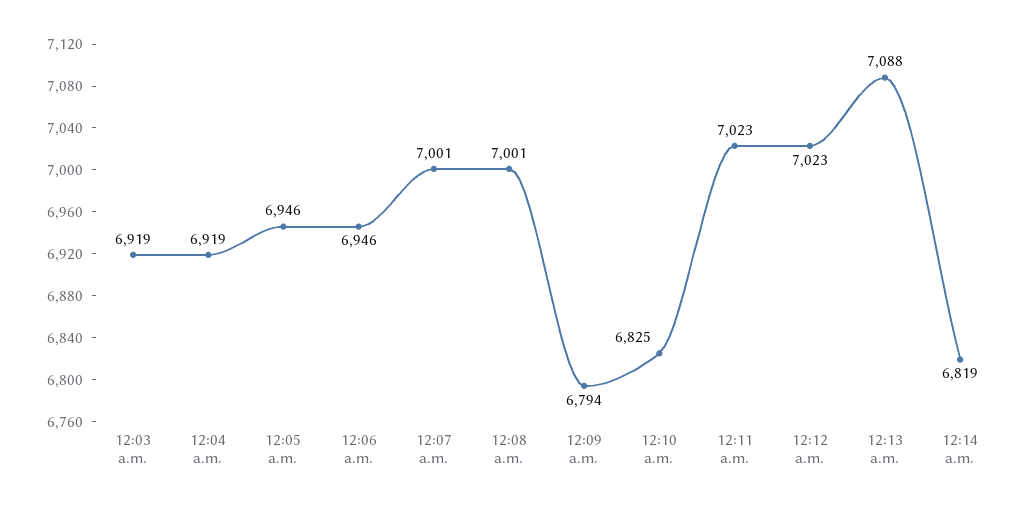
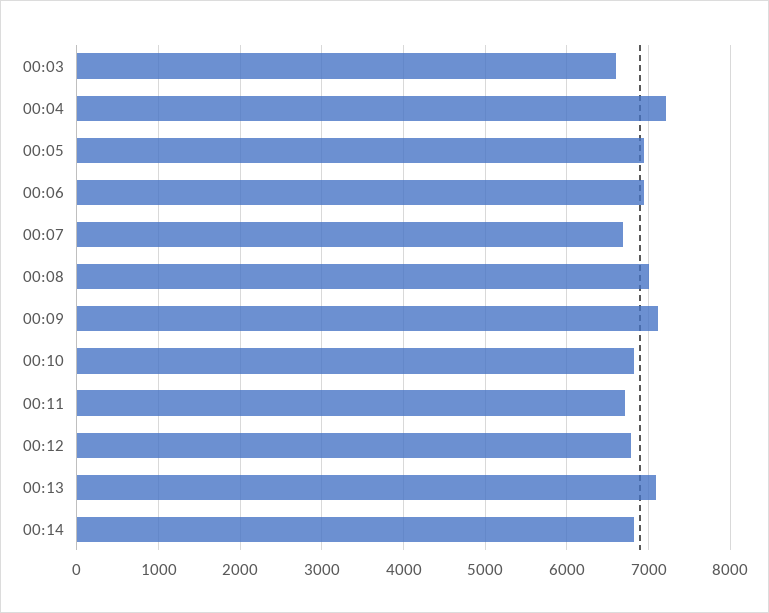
  {
-   "12:03 a.m.": 6919,
+   "12:03 a.m.": 6600,
-   "12:04 a.m.": 6919,
+   "12:04 a.m.": 7200,
    "12:05 a.m.": 6946,
    "12:06 a.m.": 6946,
-   "12:07 a.m.": 7001,
+   "12:07 a.m.": 6700,
    "12:08 a.m.": 7001,
-   "12:09 a.m.": 6794,
+   "12:09 a.m.": 7100,
    "12:10 a.m.": 6825,
-   "12:11 a.m.": 7023,
+   "12:11 a.m.": 6700,
-   "12:12 a.m.": 7023,
+   "12:12 a.m.": 6800,
    "12:13 a.m.": 7088,
    "12:14 a.m.": 6819
  }

